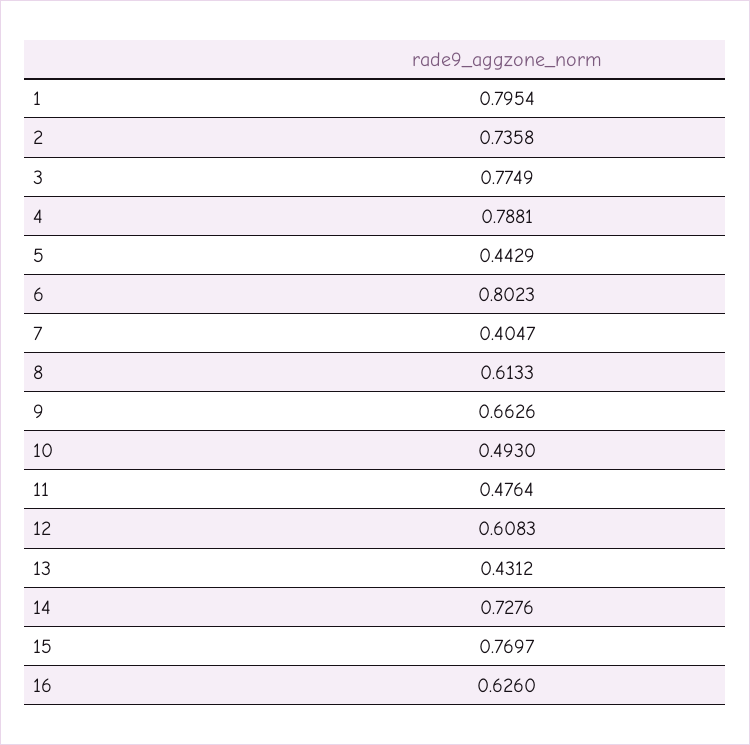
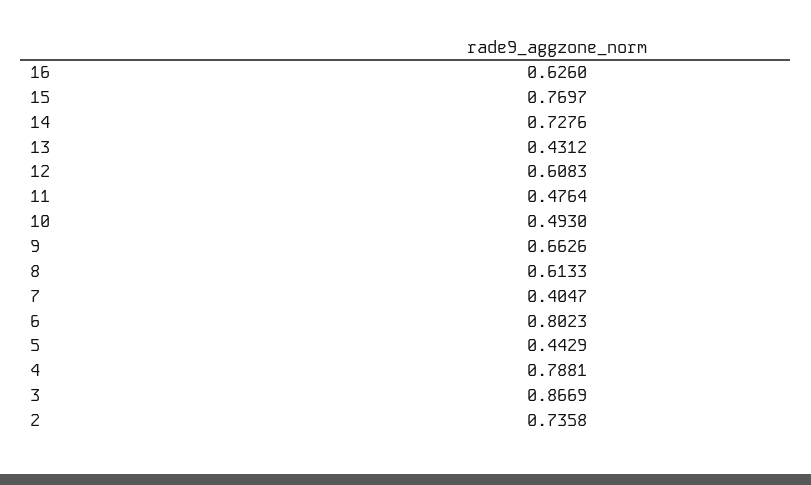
  {
-   "1": 0.7954,
    "2": 0.7358,
-   "3": 0.7749,
+   "3": 0.8669,
    "4": 0.7881,
    "5": 0.4429,
    "6": 0.8023,
    "7": 0.4047,
    "8": 0.6133,
    "9": 0.6626,
    "10": 0.493,
    "11": 0.4764,
    "12": 0.6083,
    "13": 0.4312,
    "14": 0.7276,
    "15": 0.7697,
    "16": 0.626
  }

